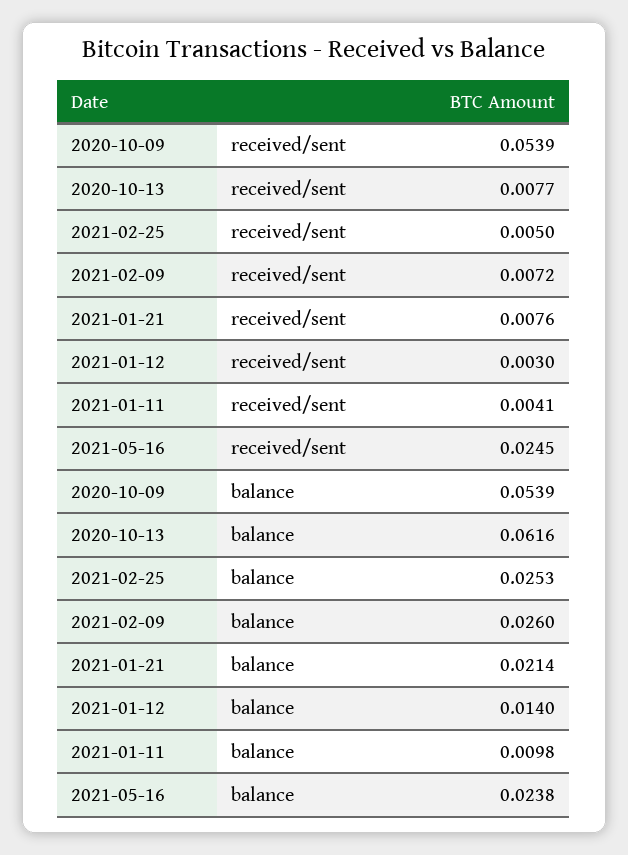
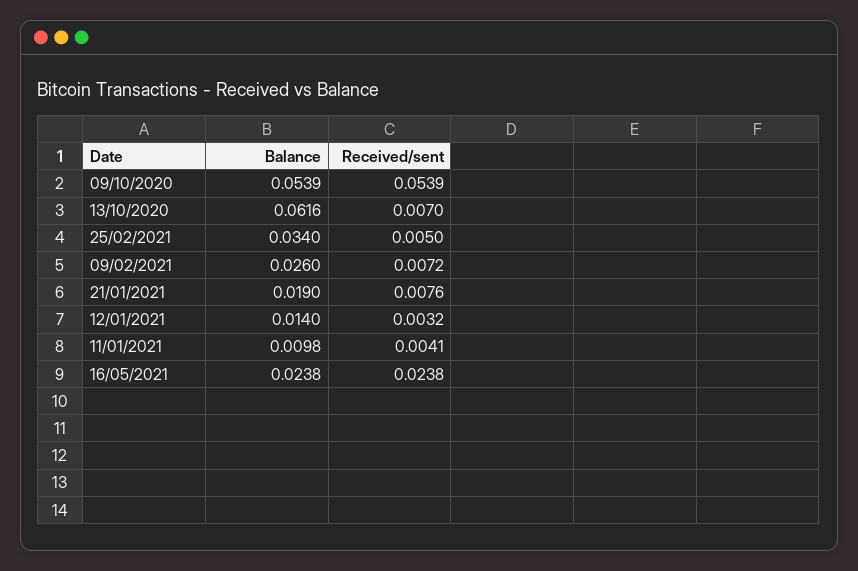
  {
    "2020-10-09": {
      "received/sent": 0.0539,
      "balance": 0.0539
    },
    "2020-10-13": {
-     "received/sent": 0.0077,
+     "received/sent": 0.007,
      "balance": 0.0616
    },
    "2021-02-25": {
      "received/sent": 0.005,
-     "balance": 0.0253
+     "balance": 0.034
    },
    "2021-02-09": {
      "received/sent": 0.0072,
      "balance": 0.026
    },
    "2021-01-21": {
      "received/sent": 0.0076,
-     "balance": 0.0214
+     "balance": 0.019
    },
    "2021-01-12": {
-     "received/sent": 0.003,
+     "received/sent": 0.0032,
      "balance": 0.014
    },
    "2021-01-11": {
      "received/sent": 0.0041,
      "balance": 0.0098
    },
    "2021-05-16": {
-     "received/sent": 0.0245,
+     "received/sent": 0.0238,
      "balance": 0.0238
    }
  }

